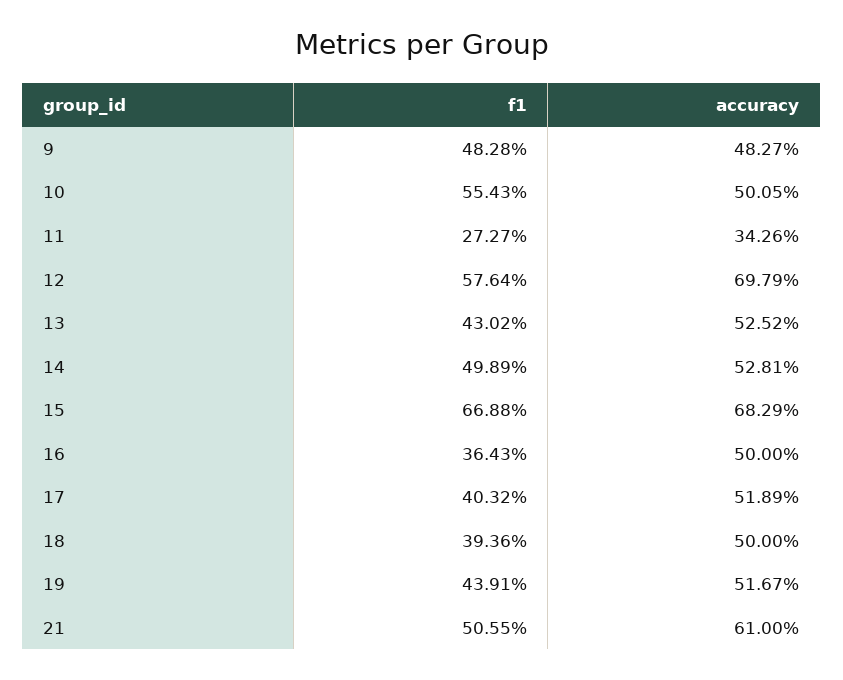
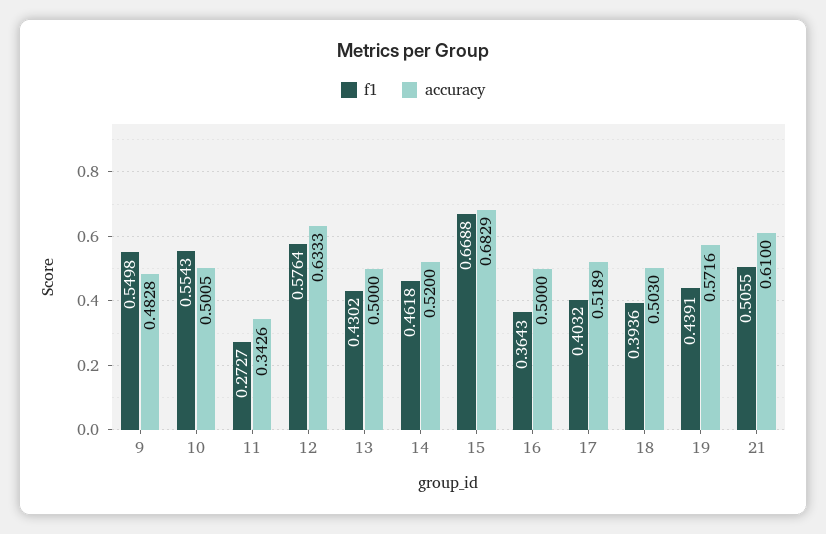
  {
    "f1": {
-     "9": 0.4828,
+     "9": 0.5498,
      "10": 0.5543,
      "11": 0.2727,
      "12": 0.5764,
      "13": 0.4302,
-     "14": 0.4989,
+     "14": 0.4618,
      "15": 0.6688,
      "16": 0.3643,
      "17": 0.4032,
      "18": 0.3936,
      "19": 0.4391,
      "21": 0.5055
    },
    "accuracy": {
-     "9": 0.4827,
+     "9": 0.4828,
      "10": 0.5005,
      "11": 0.3426,
-     "12": 0.6979,
+     "12": 0.6333,
-     "13": 0.5252,
+     "13": 0.5,
-     "14": 0.5281,
+     "14": 0.52,
      "15": 0.6829,
      "16": 0.5,
      "17": 0.5189,
-     "18": 0.5,
+     "18": 0.503,
-     "19": 0.5167,
+     "19": 0.5716,
      "21": 0.61
    }
  }

